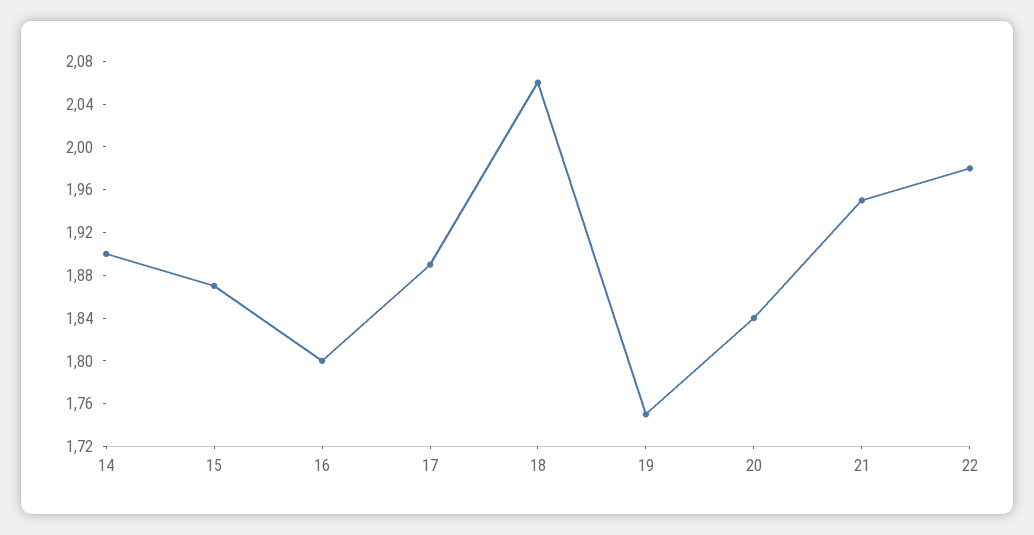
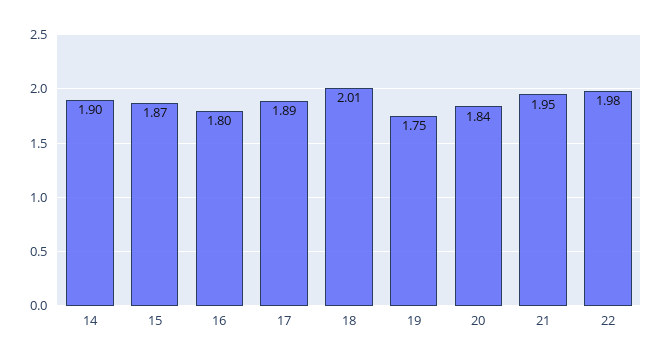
  {
    "14": 1.9,
    "15": 1.87,
    "16": 1.8,
    "17": 1.89,
-   "18": 2.06,
+   "18": 2.01,
    "19": 1.75,
    "20": 1.84,
    "21": 1.95,
    "22": 1.98
  }

